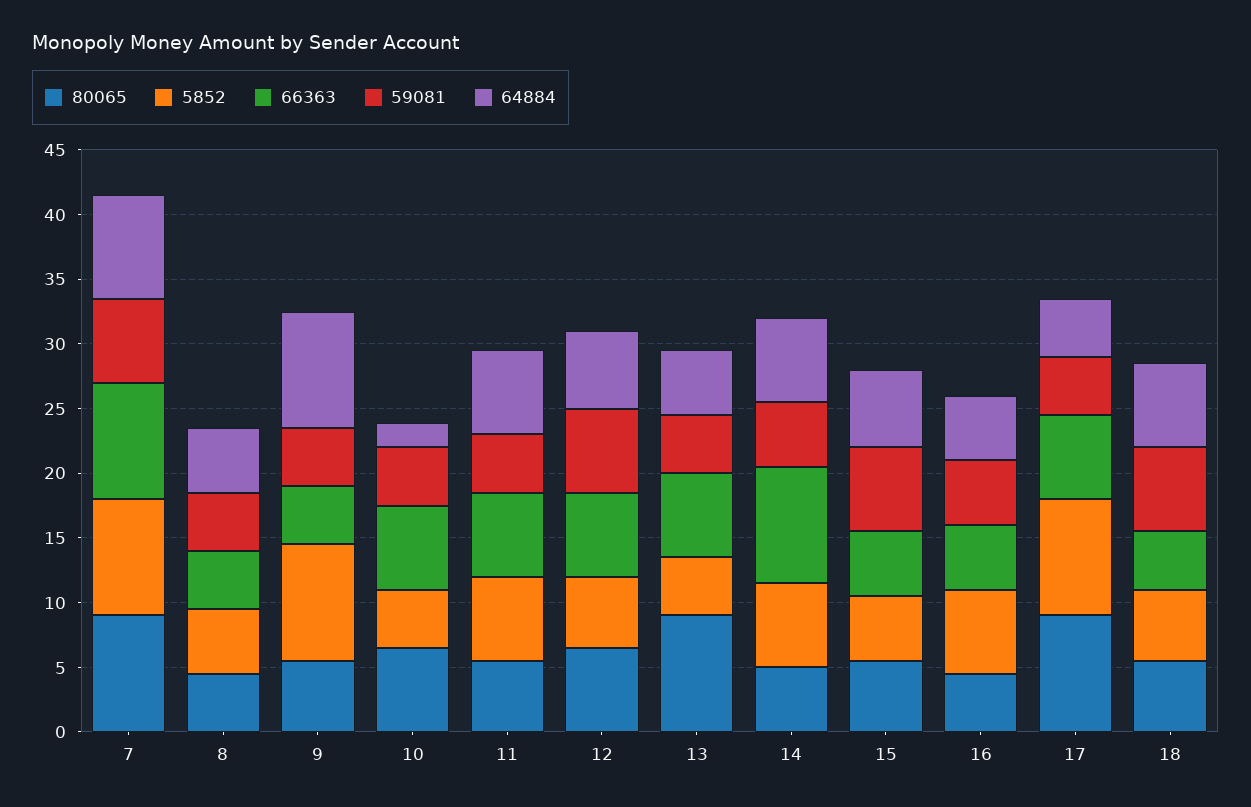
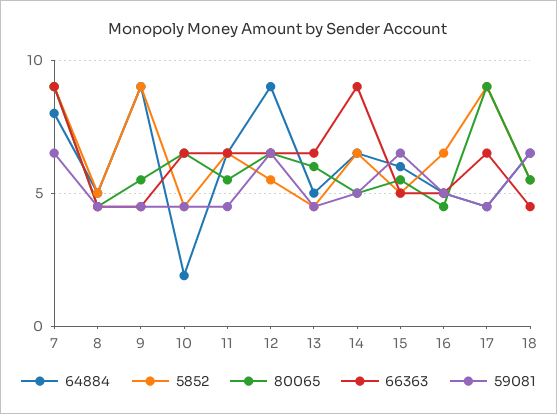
  {
    "80065": {
      "7": 9,
      "8": 4.5,
      "9": 5.5,
      "10": 6.5,
      "11": 5.5,
      "12": 6.5,
-     "13": 9,
+     "13": 6,
      "14": 5,
      "15": 5.5,
      "16": 4.5,
      "17": 9,
      "18": 5.5
    },
    "5852": {
      "7": 9,
      "8": 5,
      "9": 9,
      "10": 4.5,
      "11": 6.5,
      "12": 5.5,
      "13": 4.5,
      "14": 6.5,
      "15": 5,
      "16": 6.5,
      "17": 9,
      "18": 5.5
    },
    "66363": {
      "7": 9,
      "8": 4.5,
      "9": 4.5,
      "10": 6.5,
      "11": 6.5,
      "12": 6.5,
      "13": 6.5,
      "14": 9,
      "15": 5,
      "16": 5,
      "17": 6.5,
      "18": 4.5
    },
    "59081": {
      "7": 6.5,
      "8": 4.5,
      "9": 4.5,
      "10": 4.5,
      "11": 4.5,
      "12": 6.5,
      "13": 4.5,
      "14": 5,
      "15": 6.5,
      "16": 5,
      "17": 4.5,
      "18": 6.5
    },
    "64884": {
      "7": 8,
      "8": 5,
      "9": 9,
      "10": 2,
      "11": 6.5,
-     "12": 6,
+     "12": 9,
      "13": 5,
      "14": 6.5,
      "15": 6,
      "16": 5,
      "17": 4.5,
      "18": 6.5
    }
  }

